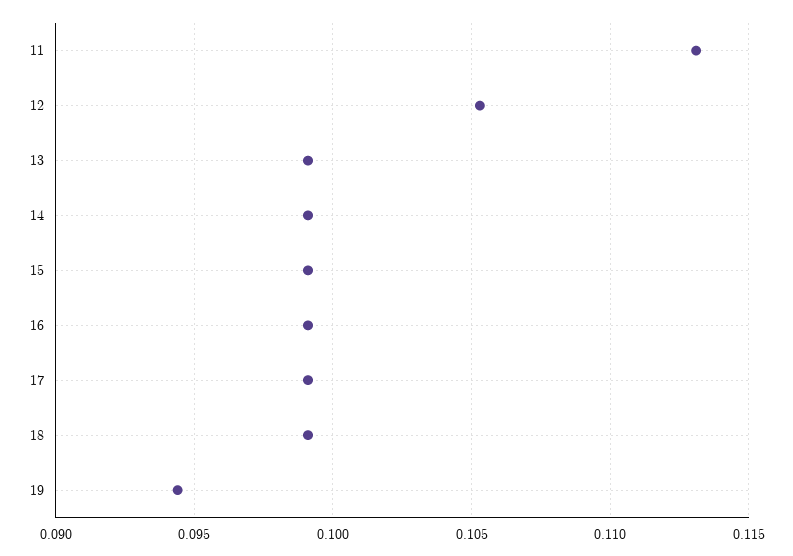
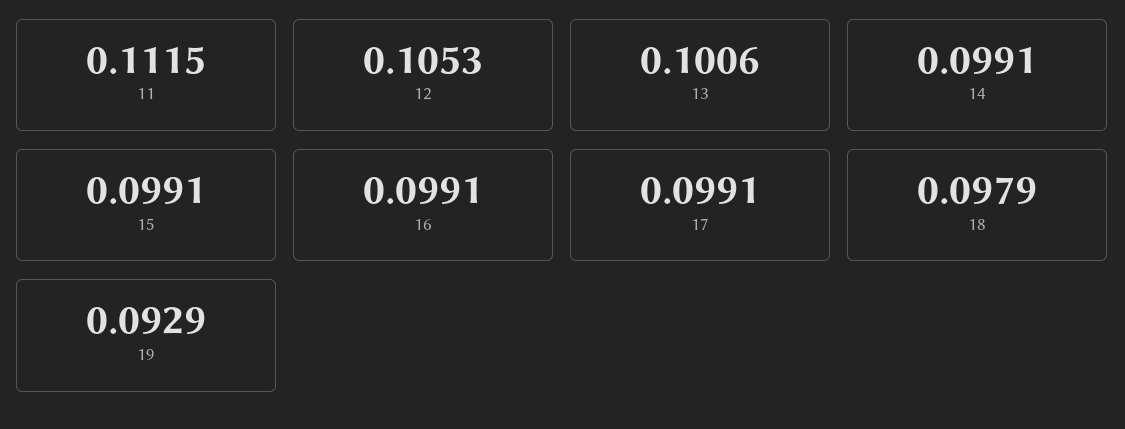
  {
-   "11": 0.113,
+   "11": 0.1115,
    "12": 0.1053,
-   "13": 0.099,
+   "13": 0.1006,
    "14": 0.0991,
    "15": 0.0991,
    "16": 0.0991,
    "17": 0.0991,
-   "18": 0.099,
+   "18": 0.0979,
-   "19": 0.0945
+   "19": 0.0929
  }

